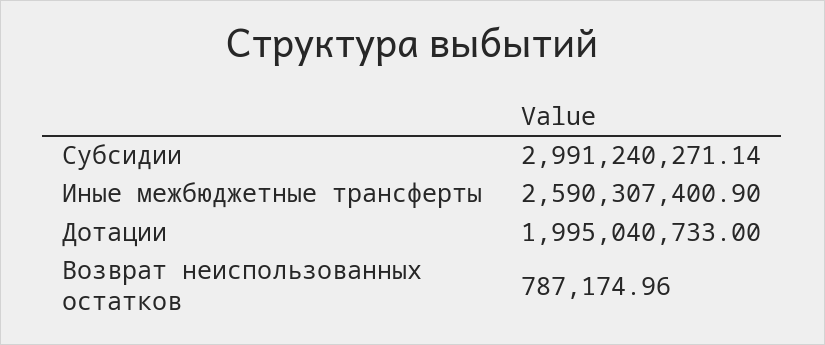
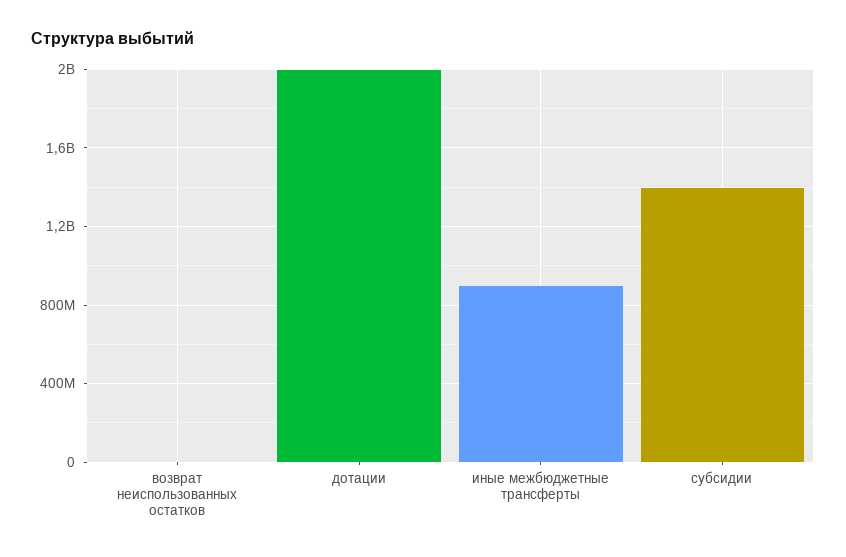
  {
-   "Субсидии": 2991240271.14,
+   "Субсидии": 1400000000,
-   "Иные межбюджетные трансферты": 2590307400.9,
+   "Иные межбюджетные трансферты": 900000000,
    "Дотации": 1995040733,
    "Возврат неиспользованных остатков": 787174.96
  }

